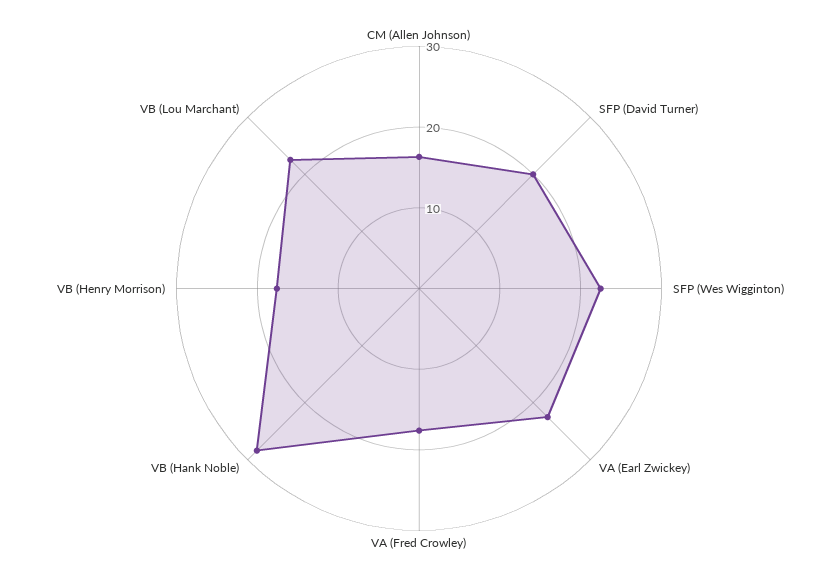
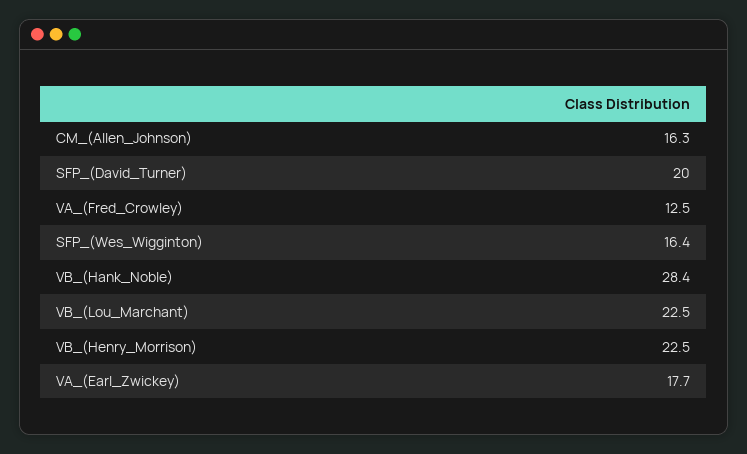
  {
    "CM (Allen Johnson)": 16.3,
    "SFP (David Turner)": 20,
-   "SFP (Wes Wigginton)": 22,
+   "SFP (Wes Wigginton)": 16.4,
-   "VA (Earl Zwickey)": 22,
+   "VA (Earl Zwickey)": 17.7,
-   "VA (Fred Crowley)": 18,
+   "VA (Fred Crowley)": 12.5,
    "VB (Hank Noble)": 28.4,
-   "VB (Henry Morrison)": 18,
+   "VB (Henry Morrison)": 22.5,
    "VB (Lou Marchant)": 22.5
  }

